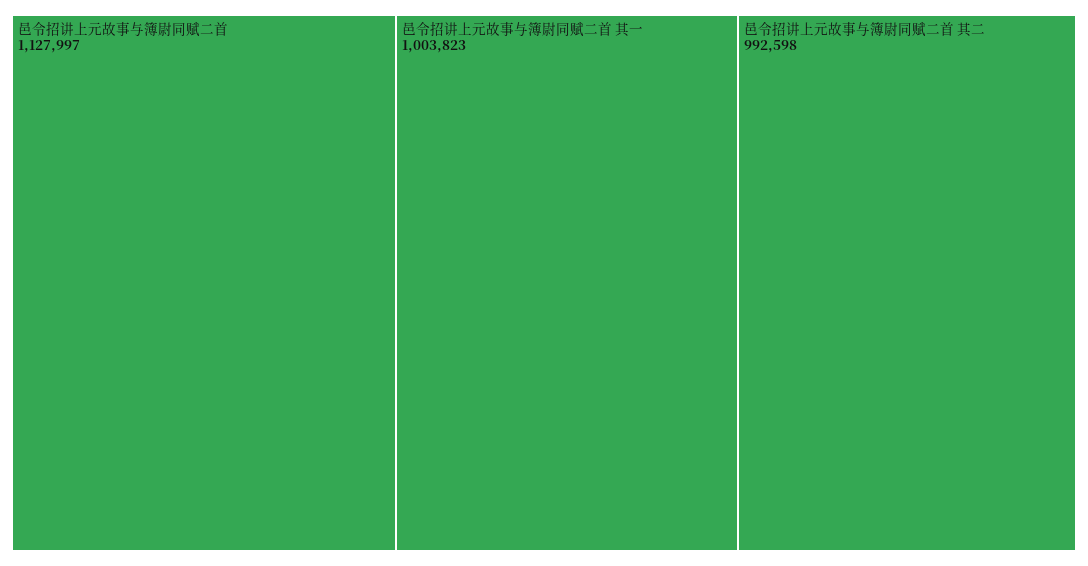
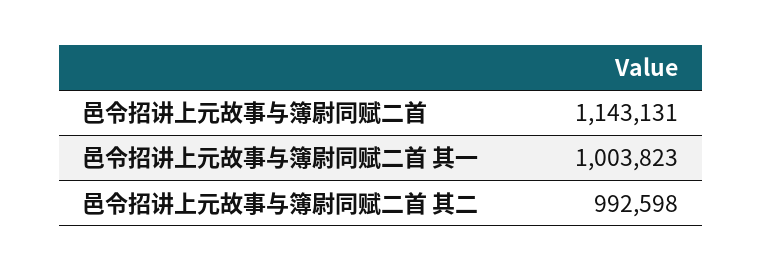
  {
-   "邑令招讲上元故事与簿尉同赋二首": 1127997,
+   "邑令招讲上元故事与簿尉同赋二首": 1143131,
    "邑令招讲上元故事与簿尉同赋二首 其一": 1003823,
    "邑令招讲上元故事与簿尉同赋二首 其二": 992598
  }

